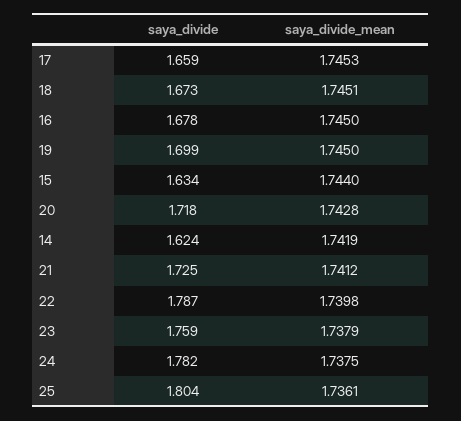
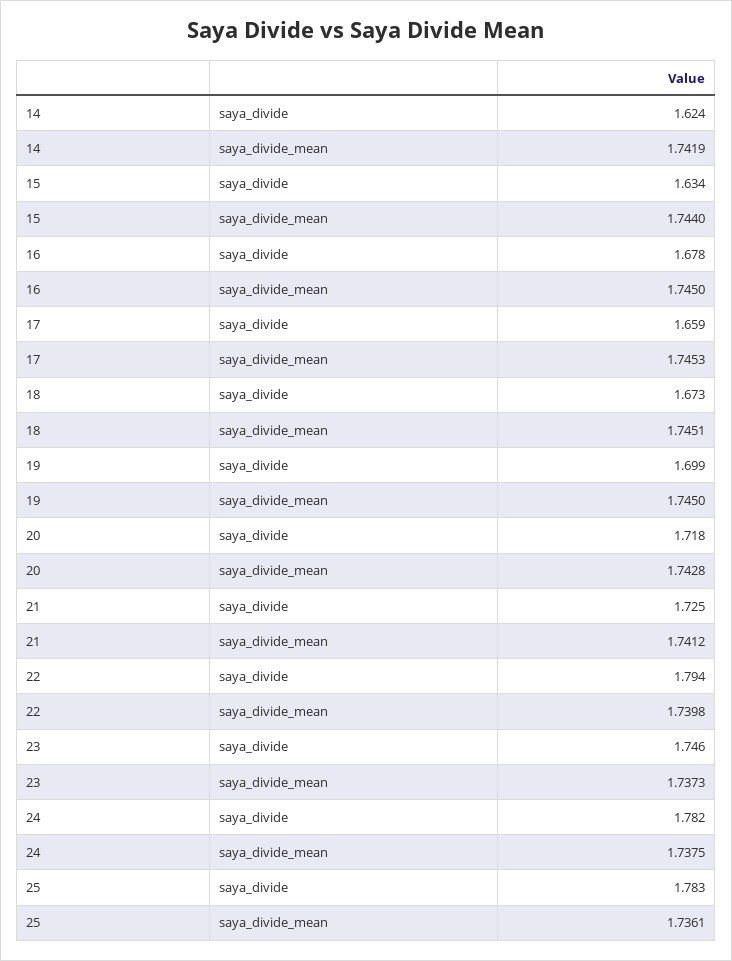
  {
    "saya_divide": {
      "17": 1.659,
      "18": 1.673,
      "16": 1.678,
      "19": 1.699,
      "15": 1.634,
      "20": 1.718,
      "14": 1.624,
      "21": 1.725,
-     "22": 1.787,
+     "22": 1.794,
-     "23": 1.759,
+     "23": 1.746,
      "24": 1.782,
-     "25": 1.804
+     "25": 1.783
    },
    "saya_divide_mean": {
      "17": 1.7453,
      "18": 1.7451,
      "16": 1.745,
      "19": 1.745,
      "15": 1.744,
      "20": 1.7428,
      "14": 1.7419,
      "21": 1.7412,
      "22": 1.7398,
-     "23": 1.7379,
+     "23": 1.7373,
      "24": 1.7375,
      "25": 1.7361
    }
  }

